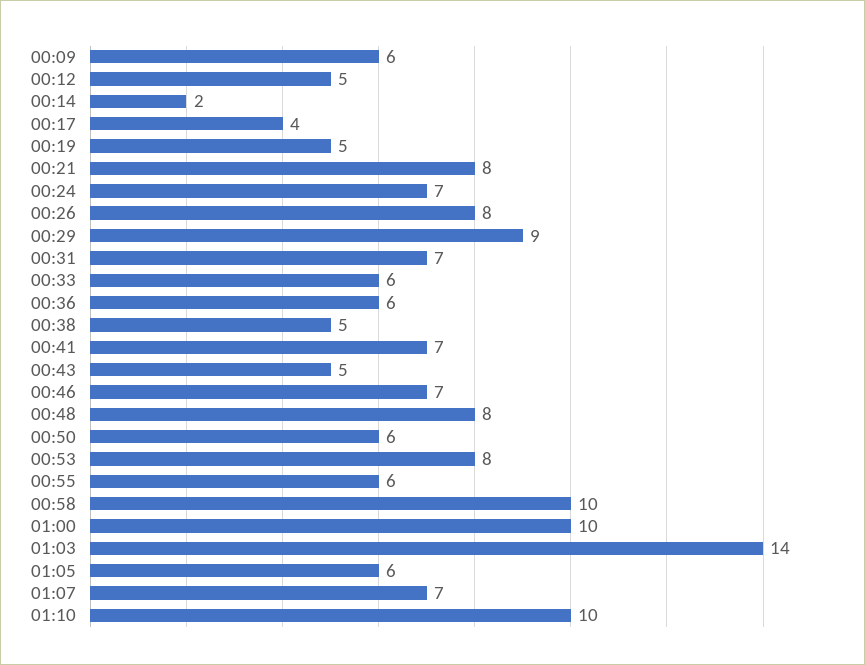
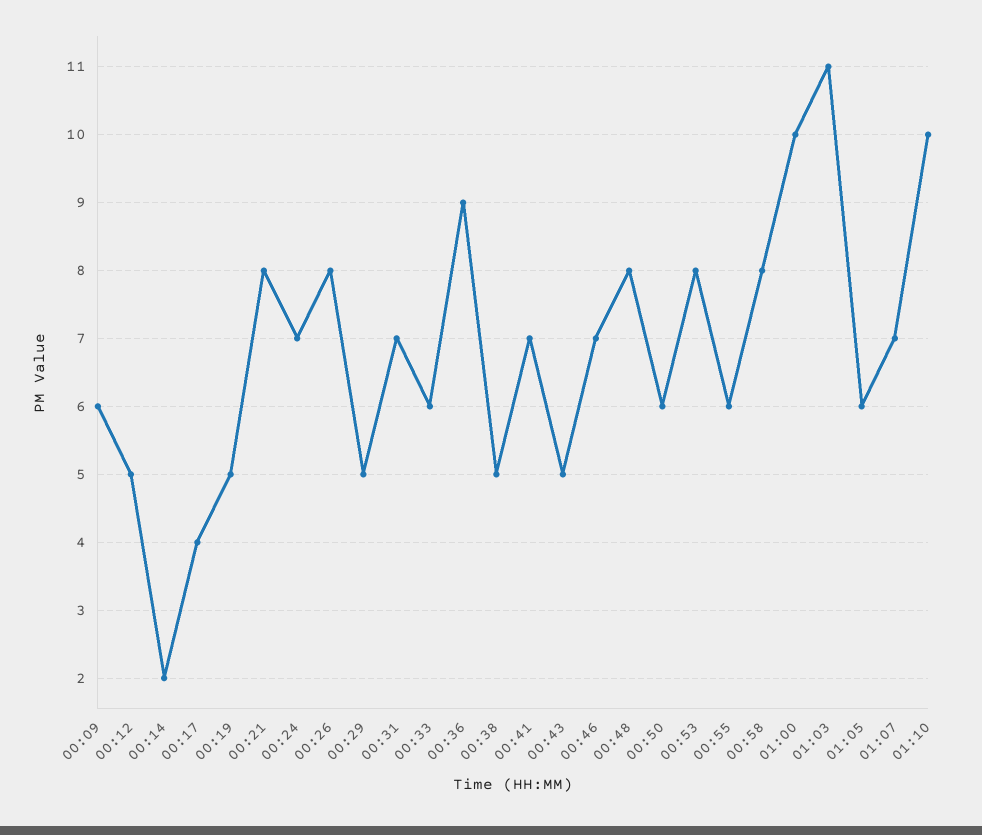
  {
    "00:09": 6,
    "00:12": 5,
    "00:14": 2,
    "00:17": 4,
    "00:19": 5,
    "00:21": 8,
    "00:24": 7,
    "00:26": 8,
-   "00:29": 9,
+   "00:29": 5,
    "00:31": 7,
    "00:33": 6,
-   "00:36": 6,
+   "00:36": 9,
    "00:38": 5,
    "00:41": 7,
    "00:43": 5,
    "00:46": 7,
    "00:48": 8,
    "00:50": 6,
    "00:53": 8,
    "00:55": 6,
-   "00:58": 10,
+   "00:58": 8,
    "01:00": 10,
-   "01:03": 14,
+   "01:03": 11,
    "01:05": 6,
    "01:07": 7,
    "01:10": 10
  }

